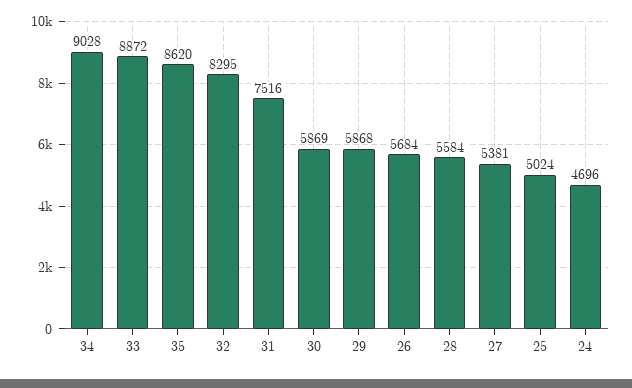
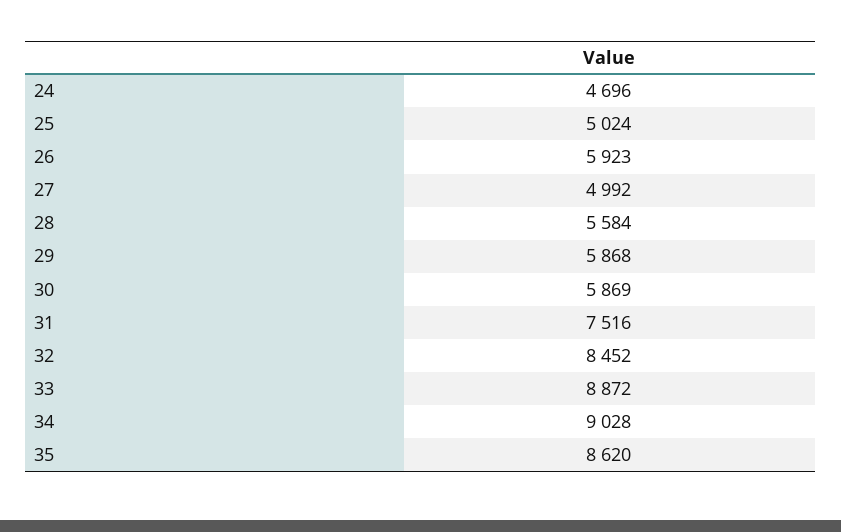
  {
    "34": 9028,
    "33": 8872,
    "35": 8620,
-   "32": 8295,
+   "32": 8452,
    "31": 7516,
    "30": 5869,
    "29": 5868,
-   "26": 5684,
+   "26": 5923,
    "28": 5584,
-   "27": 5381,
+   "27": 4992,
    "25": 5024,
    "24": 4696
  }

